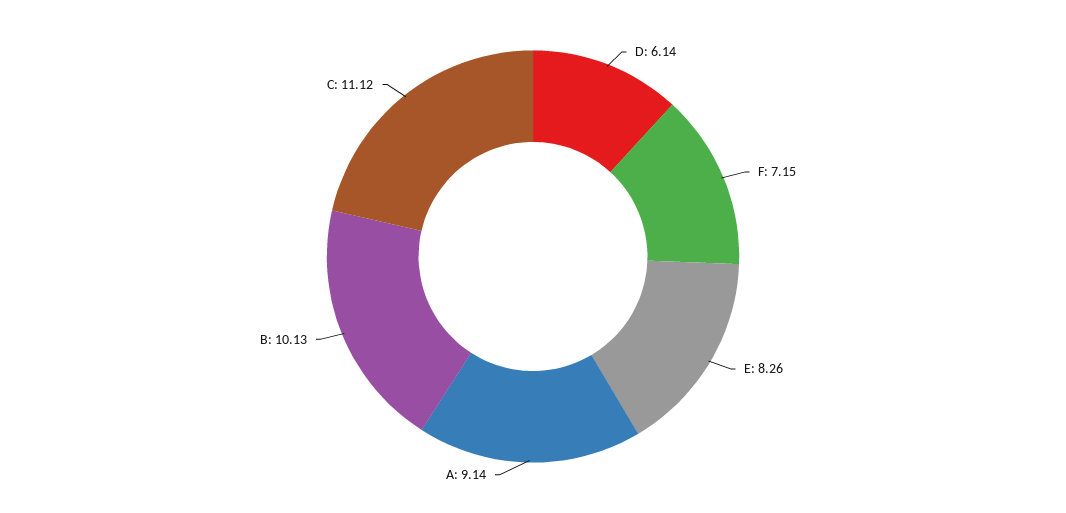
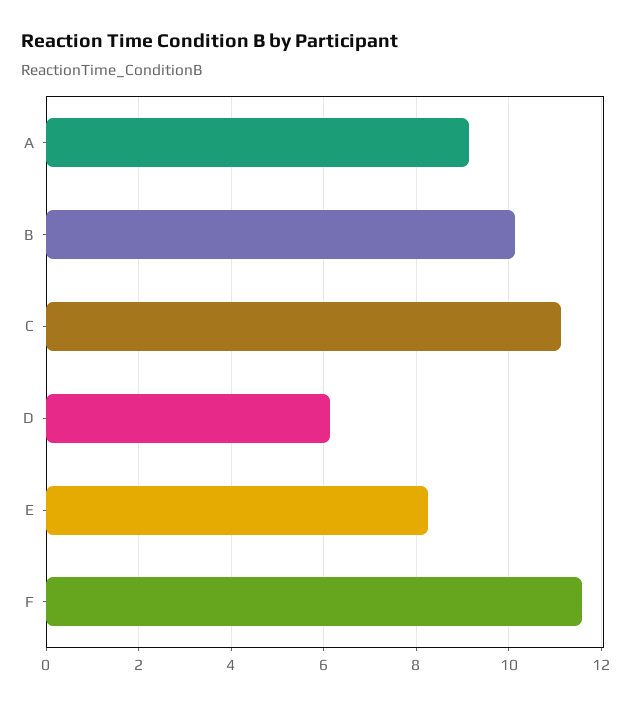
  {
    "D": 6.14,
-   "F": 7.15,
+   "F": 11.6,
    "E": 8.26,
    "A": 9.14,
    "B": 10.13,
    "C": 11.12
  }

